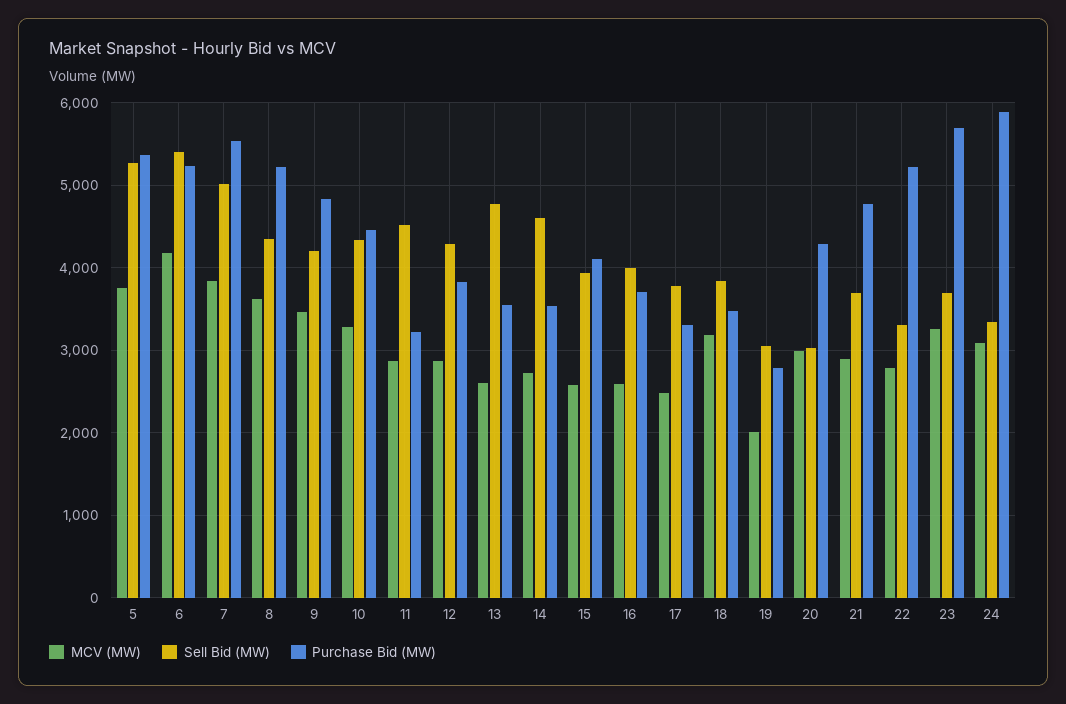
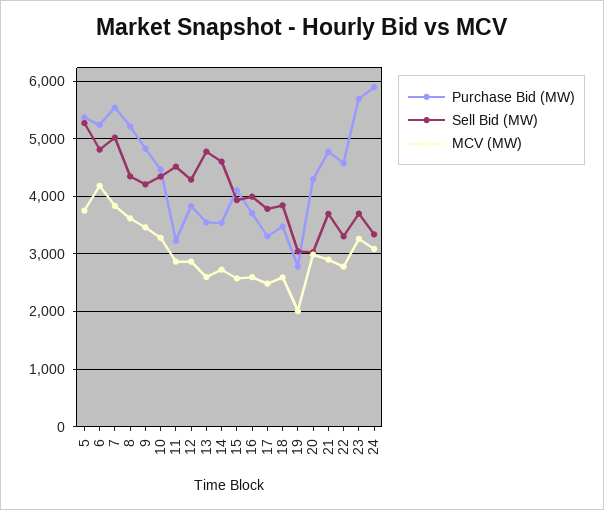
  {
    "MCV (MW)": {
      "5": 3800,
      "6": 4200,
      "7": 3800,
      "8": 3600,
      "9": 3500,
      "10": 3300,
      "11": 2900,
      "12": 2900,
      "13": 2600,
      "14": 2700,
      "15": 2600,
      "16": 2600,
      "17": 2500,
-     "18": 3200,
+     "18": 2600,
      "19": 2000,
      "20": 3000,
      "21": 2900,
      "22": 2800,
      "23": 3300,
      "24": 3100
    },
    "Sell Bid (MW)": {
      "5": 5300,
-     "6": 5400,
+     "6": 4800,
      "7": 5000,
      "8": 4300,
      "9": 4200,
      "10": 4300,
      "11": 4500,
      "12": 4300,
      "13": 4800,
      "14": 4600,
      "15": 3900,
      "16": 4000,
      "17": 3800,
      "18": 3800,
      "19": 3000,
      "20": 3000,
      "21": 3700,
      "22": 3300,
      "23": 3700,
      "24": 3300
    },
    "Purchase Bid (MW)": {
      "5": 5400,
      "6": 5200,
      "7": 5500,
      "8": 5200,
      "9": 4800,
      "10": 4500,
      "11": 3200,
      "12": 3800,
      "13": 3500,
      "14": 3500,
      "15": 4100,
      "16": 3700,
      "17": 3300,
      "18": 3500,
      "19": 2800,
      "20": 4300,
      "21": 4800,
-     "22": 5200,
+     "22": 4600,
      "23": 5700,
      "24": 5900
    }
  }

